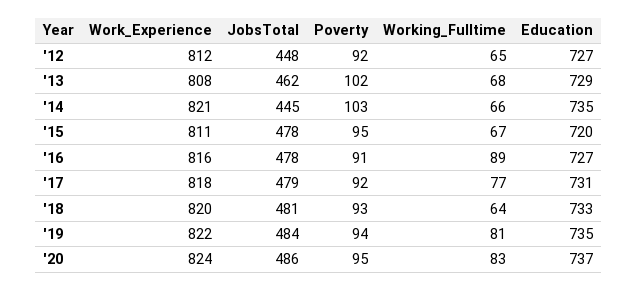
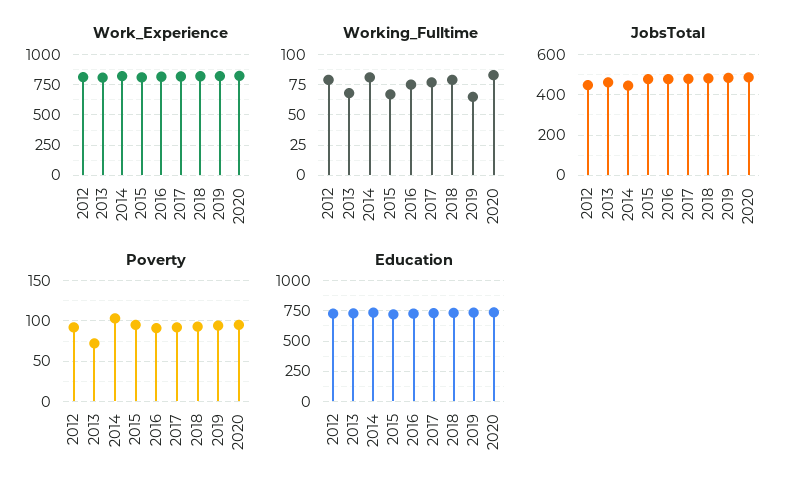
  {
    "Work_Experience": {
      "'12": 812,
      "'13": 808,
      "'14": 821,
      "'15": 811,
      "'16": 816,
      "'17": 818,
      "'18": 820,
      "'19": 822,
      "'20": 824
    },
    "JobsTotal": {
      "'12": 448,
      "'13": 462,
      "'14": 445,
      "'15": 478,
      "'16": 478,
      "'17": 479,
      "'18": 481,
      "'19": 484,
      "'20": 486
    },
    "Poverty": {
      "'12": 92,
-     "'13": 102,
+     "'13": 70,
      "'14": 103,
      "'15": 95,
      "'16": 91,
      "'17": 92,
      "'18": 93,
      "'19": 94,
      "'20": 95
    },
    "Working_Fulltime": {
-     "'12": 65,
+     "'12": 80,
      "'13": 68,
-     "'14": 66,
+     "'14": 80,
      "'15": 67,
-     "'16": 89,
+     "'16": 75,
      "'17": 77,
-     "'18": 64,
+     "'18": 80,
-     "'19": 81,
+     "'19": 65,
      "'20": 83
    },
    "Education": {
      "'12": 727,
      "'13": 729,
      "'14": 735,
      "'15": 720,
      "'16": 727,
      "'17": 731,
      "'18": 733,
      "'19": 735,
      "'20": 737
    }
  }

